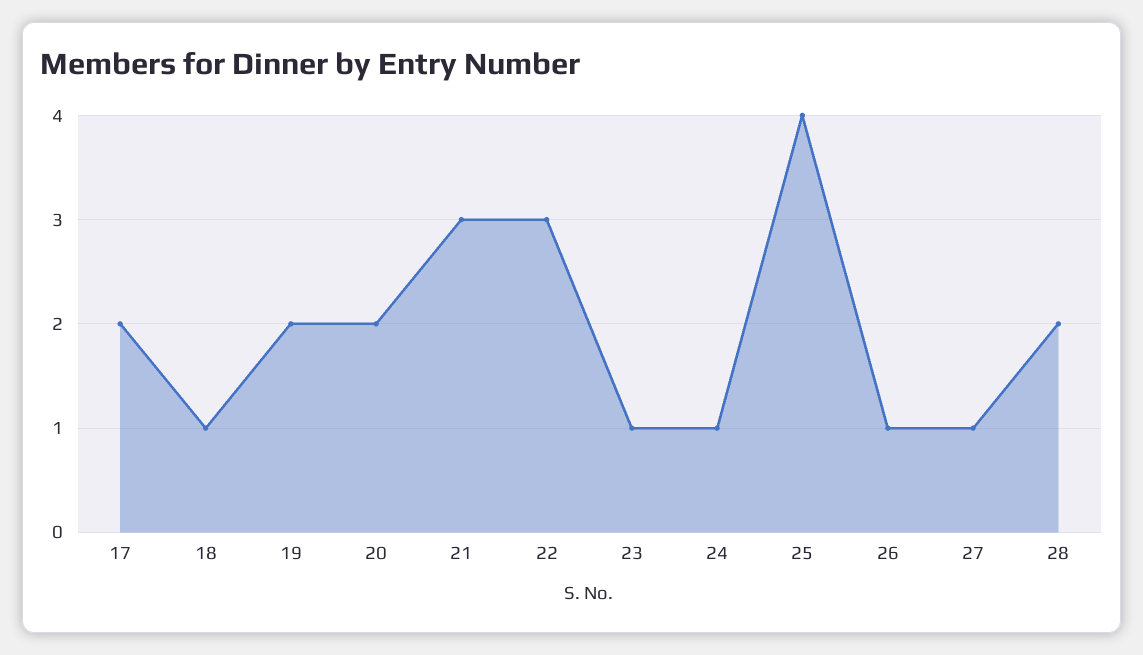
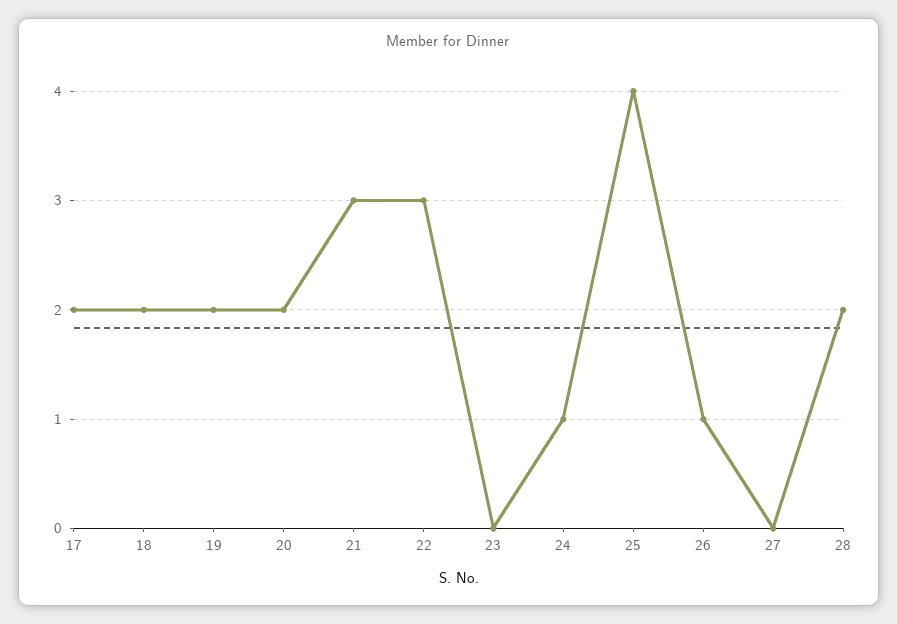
  {
    "17": 2,
-   "18": 1,
+   "18": 2,
    "19": 2,
    "20": 2,
    "21": 3,
    "22": 3,
-   "23": 1,
+   "23": 0,
    "24": 1,
    "25": 4,
    "26": 1,
-   "27": 1,
+   "27": 0,
    "28": 2
  }

